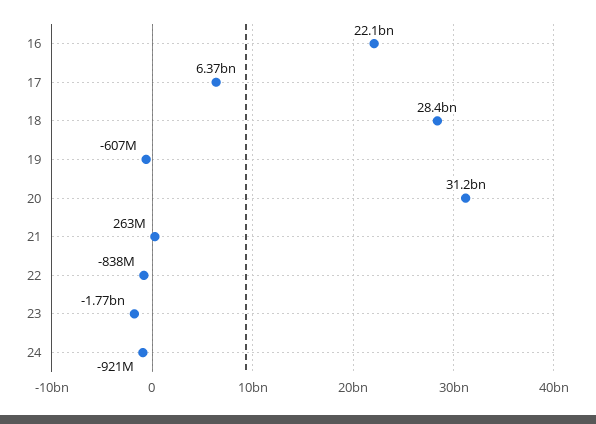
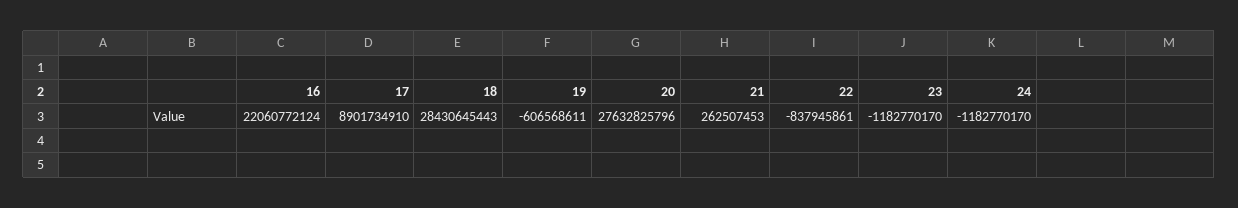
  {
    "16": 22060772124,
-   "17": 6370000000,
+   "17": 8901734910,
    "18": 28430645443,
    "19": -606568611,
-   "20": 31200000000,
+   "20": 27632825796,
    "21": 262507453,
    "22": -837945861,
-   "23": -1770000000,
+   "23": -1182770170,
-   "24": -921000000
+   "24": -1182770170
  }

